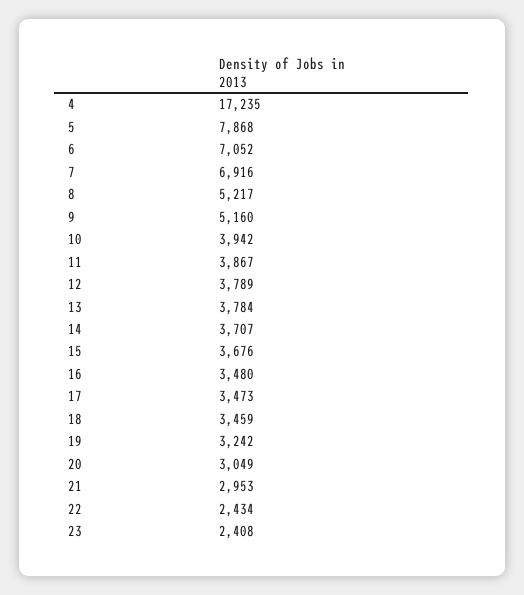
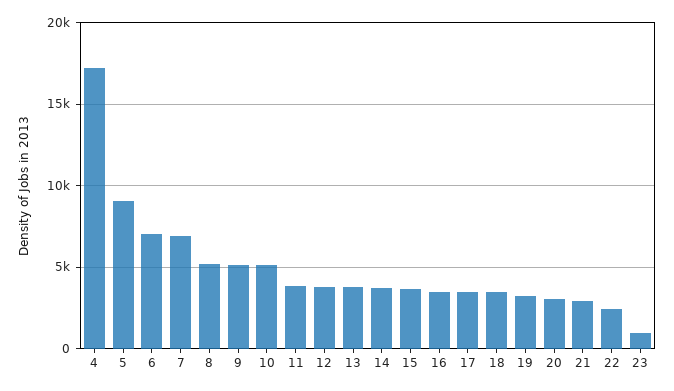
  {
    "4": 17235,
-   "5": 7868,
+   "5": 9000,
    "6": 7052,
    "7": 6916,
    "8": 5217,
    "9": 5160,
-   "10": 3942,
+   "10": 5000,
    "11": 3867,
    "12": 3789,
    "13": 3784,
    "14": 3707,
    "15": 3676,
    "16": 3480,
    "17": 3473,
    "18": 3459,
    "19": 3242,
    "20": 3049,
    "21": 2953,
    "22": 2434,
-   "23": 2408
+   "23": 1000
  }

